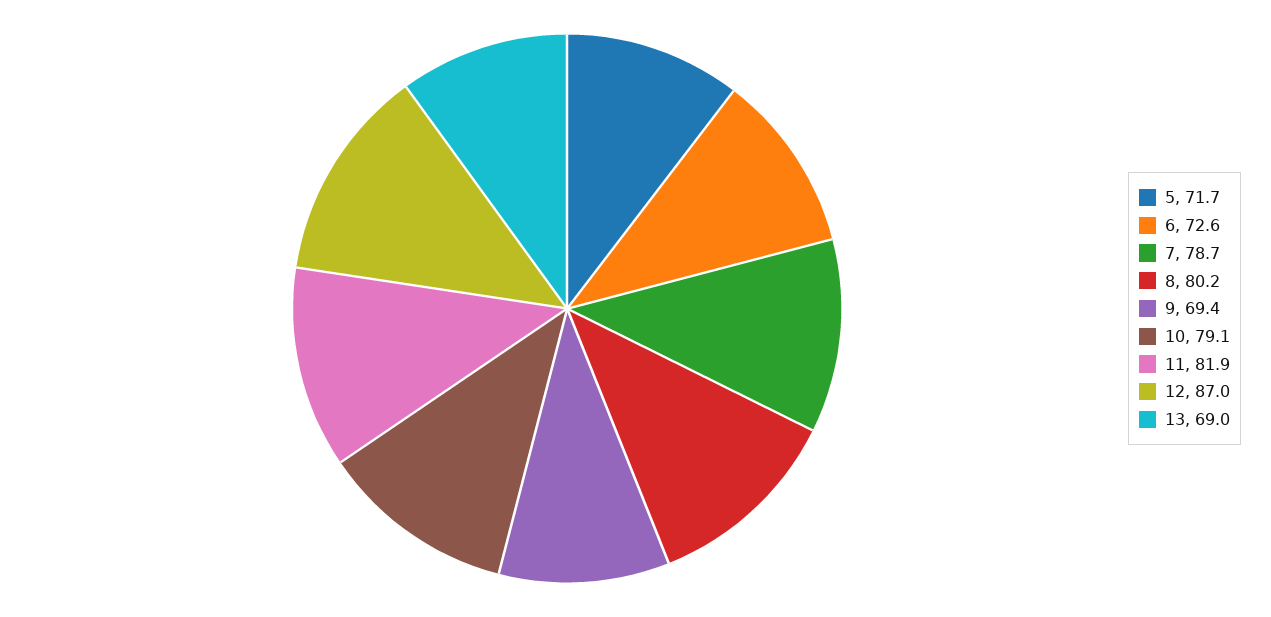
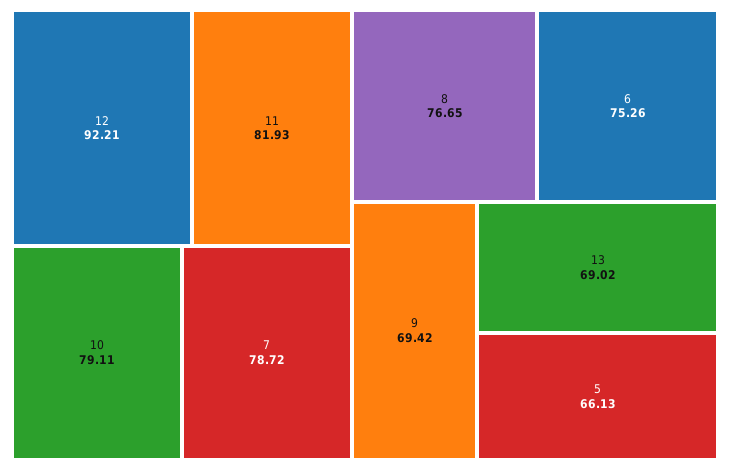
  {
-   "5": 71.7,
+   "5": 66.13,
-   "6": 72.6,
+   "6": 75.26,
    "7": 78.72,
-   "8": 80.2,
+   "8": 76.65,
    "9": 69.42,
    "10": 79.11,
    "11": 81.93,
-   "12": 87,
+   "12": 92.21,
    "13": 69.02
  }

